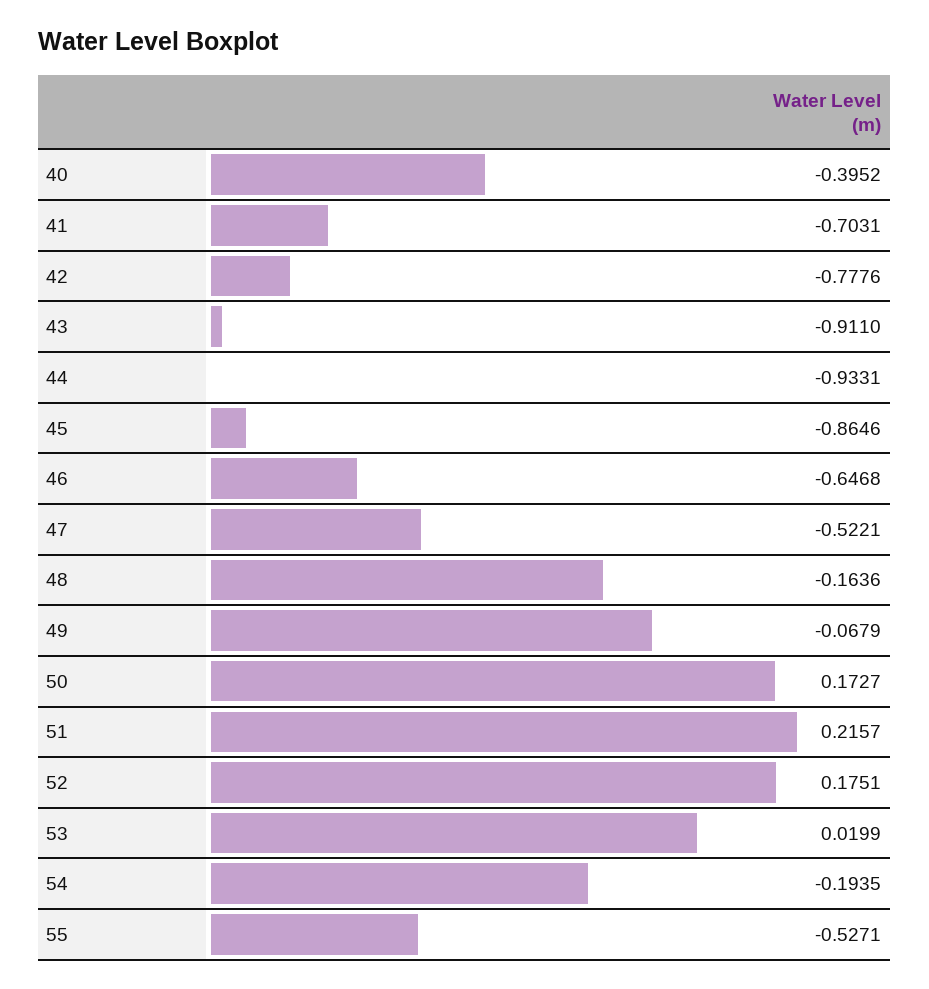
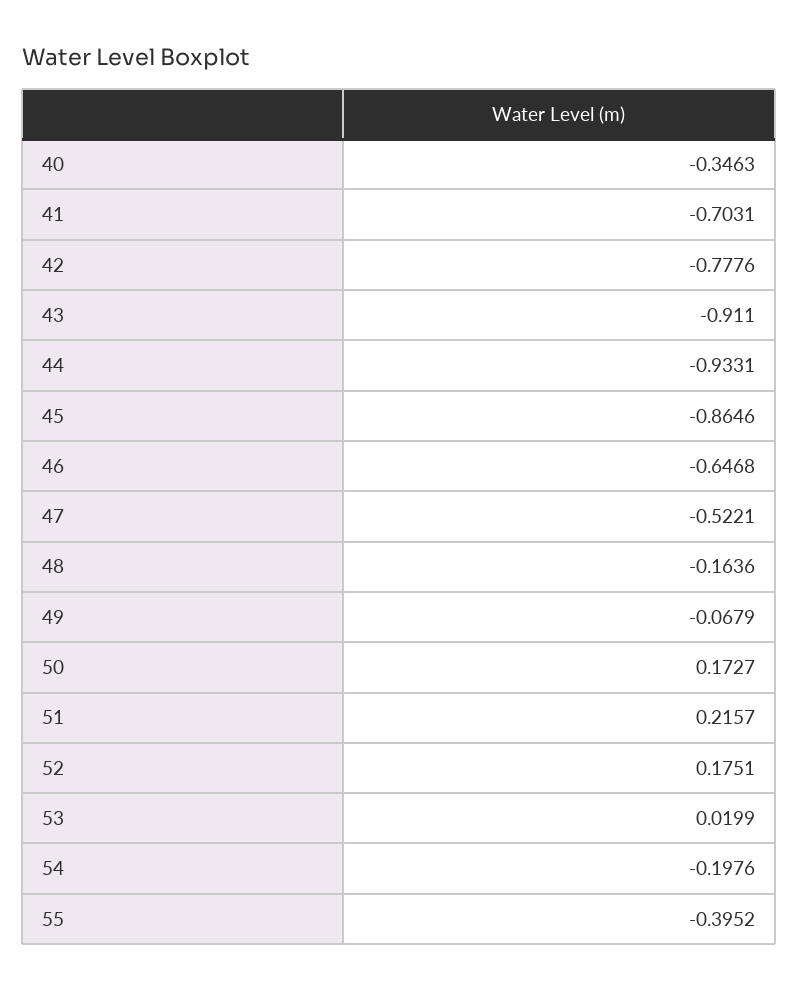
  {
-   "40": -0.3952,
+   "40": -0.3463,
    "41": -0.7031,
    "42": -0.7776,
    "43": -0.911,
    "44": -0.9331,
    "45": -0.8646,
    "46": -0.6468,
    "47": -0.5221,
    "48": -0.1636,
    "49": -0.0679,
    "50": 0.1727,
    "51": 0.2157,
    "52": 0.1751,
    "53": 0.0199,
-   "54": -0.1935,
+   "54": -0.1976,
-   "55": -0.5271
+   "55": -0.3952
  }

